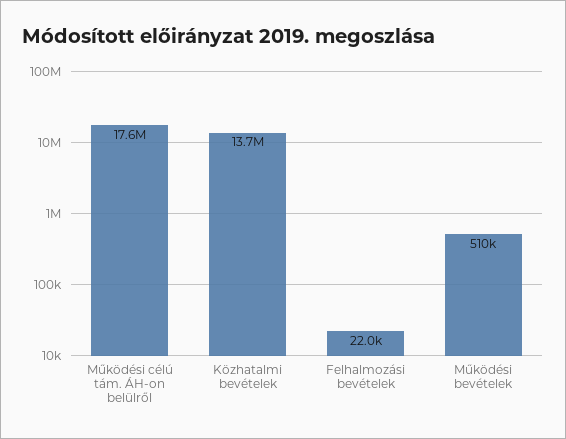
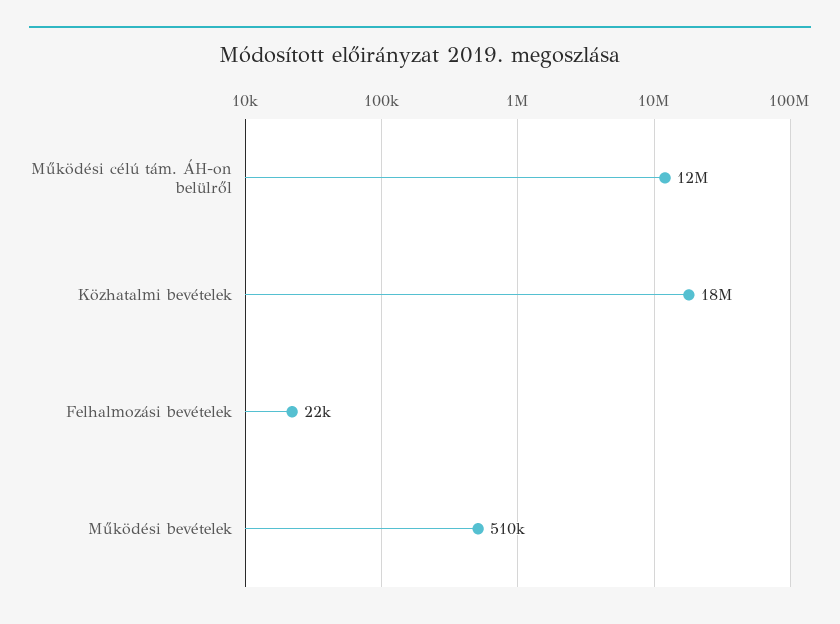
  {
-   "Működési célú tám. ÁH-on belülről": 17600000,
+   "Működési célú tám. ÁH-on belülről": 12000000,
-   "Közhatalmi bevételek": 13700000,
+   "Közhatalmi bevételek": 18000000,
    "Felhalmozási bevételek": 22000,
    "Működési bevételek": 510000
  }

